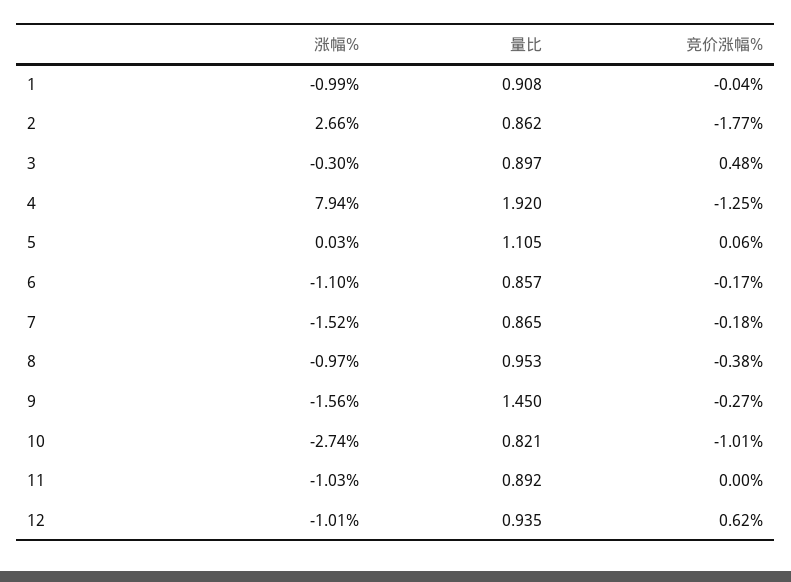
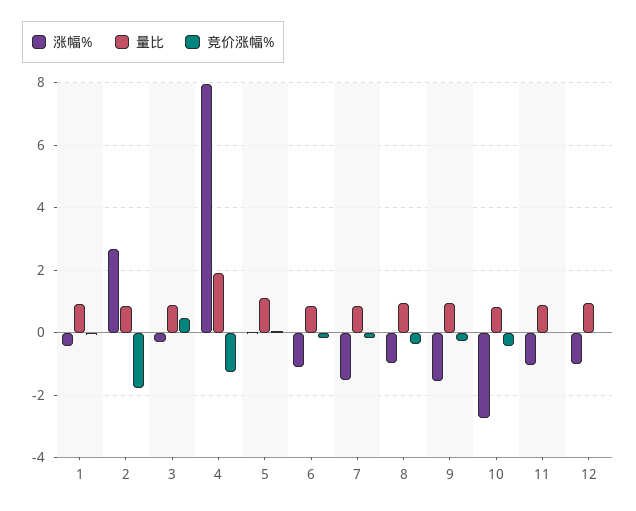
  {
    "涨幅%": {
-     "1": -0.99,
+     "1": -0.4,
      "2": 2.66,
      "3": -0.3,
      "4": 7.94,
      "5": 0.03,
      "6": -1.1,
      "7": -1.52,
      "8": -0.97,
      "9": -1.56,
      "10": -2.74,
      "11": -1.03,
      "12": -1.01
    },
    "量比": {
      "1": 0.908,
      "2": 0.862,
      "3": 0.897,
      "4": 1.92,
      "5": 1.105,
      "6": 0.857,
      "7": 0.865,
      "8": 0.953,
-     "9": 1.45,
+     "9": 1,
      "10": 0.821,
      "11": 0.892,
      "12": 0.935
    },
    "竞价涨幅%": {
      "1": -0.04,
      "2": -1.77,
      "3": 0.48,
      "4": -1.25,
      "5": 0.06,
      "6": -0.17,
      "7": -0.18,
      "8": -0.38,
      "9": -0.27,
-     "10": -1.01,
+     "10": -0.4,
      "11": 0,
-     "12": 0.62
+     "12": 0
    }
  }

